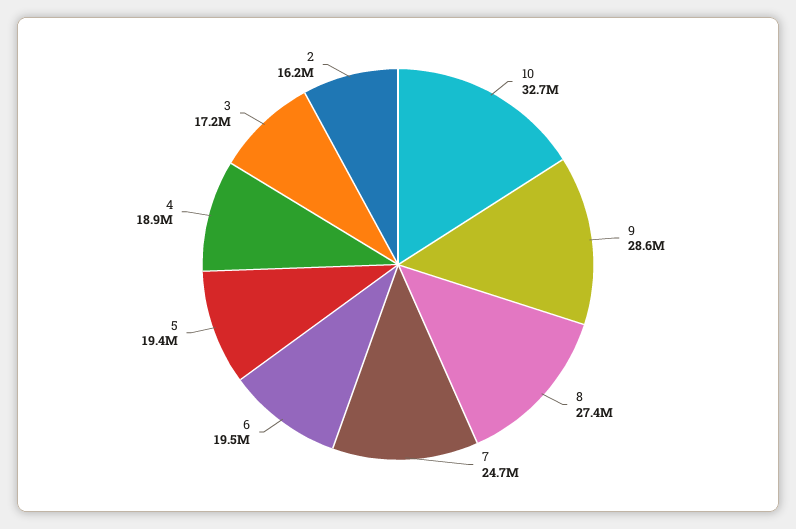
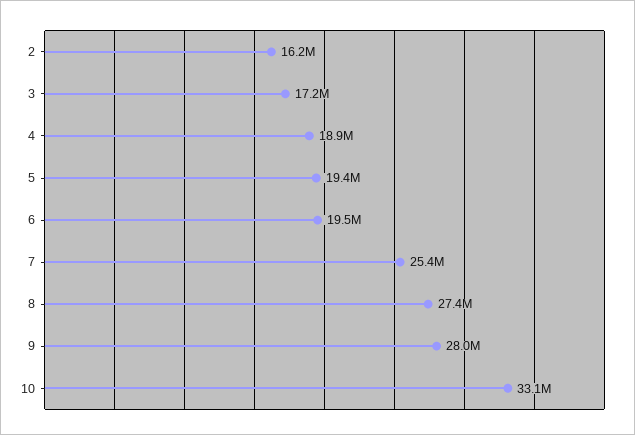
  {
-   "10": 32700000,
+   "10": 33100000,
-   "9": 28600000,
+   "9": 28000000,
    "8": 27400000,
-   "7": 24700000,
+   "7": 25400000,
    "6": 19500000,
    "5": 19400000,
    "4": 18900000,
    "3": 17200000,
    "2": 16200000
  }

